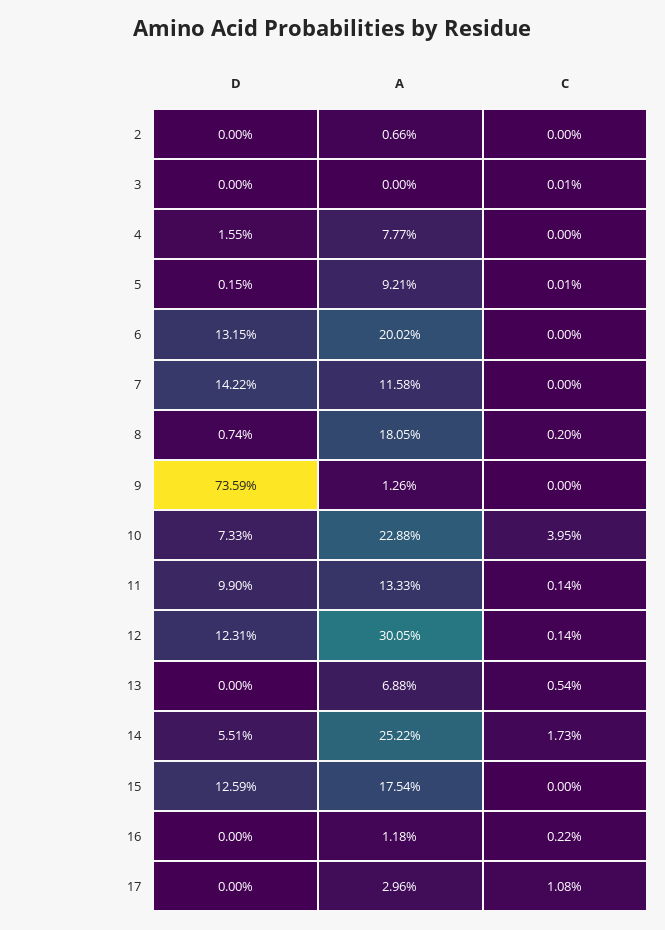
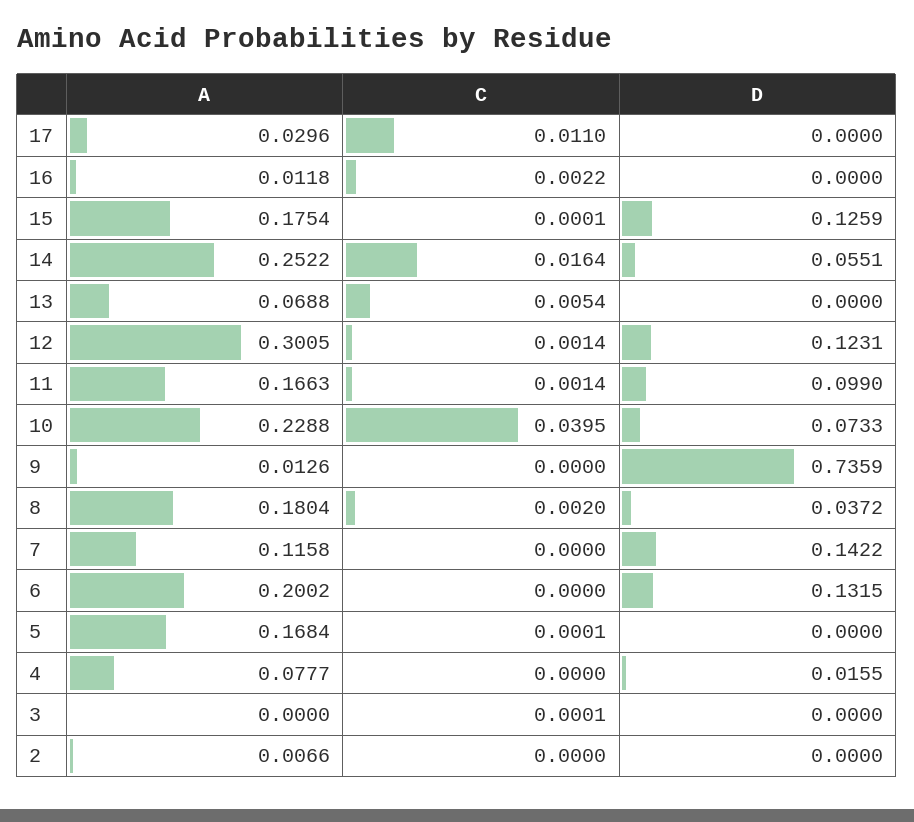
  {
    "D": {
      "2": 0,
      "3": 0,
      "4": 0.0155,
-     "5": 0.0015,
+     "5": 0,
      "6": 0.1315,
      "7": 0.1422,
-     "8": 0.0074,
+     "8": 0.0372,
      "9": 0.7359,
      "10": 0.0733,
      "11": 0.099,
      "12": 0.1231,
      "13": 0,
      "14": 0.0551,
      "15": 0.1259,
      "16": 0,
      "17": 0
    },
    "A": {
      "2": 0.0066,
      "3": 0,
      "4": 0.0777,
-     "5": 0.0921,
+     "5": 0.1684,
      "6": 0.2002,
      "7": 0.1158,
-     "8": 0.1805,
+     "8": 0.1804,
      "9": 0.0126,
      "10": 0.2288,
-     "11": 0.1333,
+     "11": 0.1663,
      "12": 0.3005,
      "13": 0.0688,
      "14": 0.2522,
      "15": 0.1754,
      "16": 0.0118,
      "17": 0.0296
    },
    "C": {
      "2": 0,
      "3": 0.0001,
      "4": 0,
      "5": 0.0001,
      "6": 0,
      "7": 0,
      "8": 0.002,
      "9": 0,
      "10": 0.0395,
      "11": 0.0014,
      "12": 0.0014,
      "13": 0.0054,
-     "14": 0.0173,
+     "14": 0.0164,
-     "15": 0,
+     "15": 0.0001,
      "16": 0.0022,
-     "17": 0.0108
+     "17": 0.011
    }
  }

